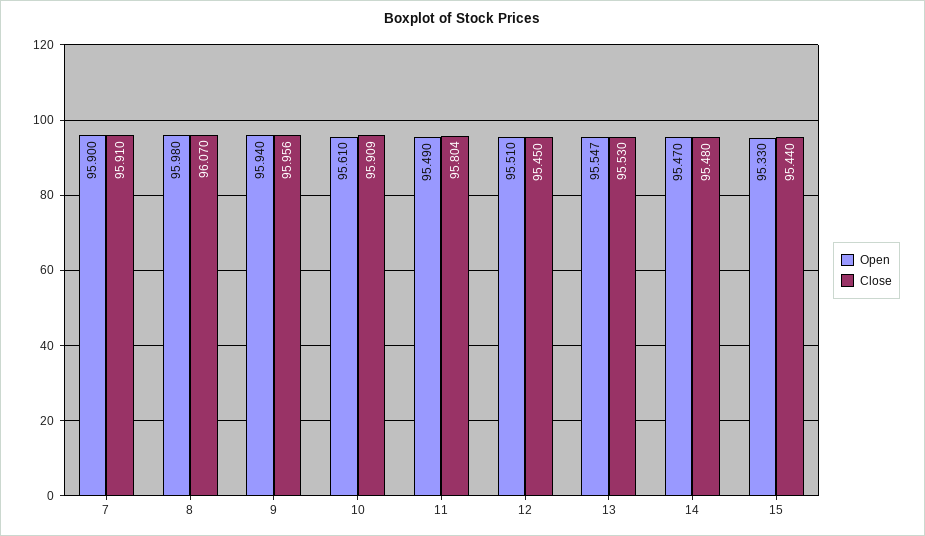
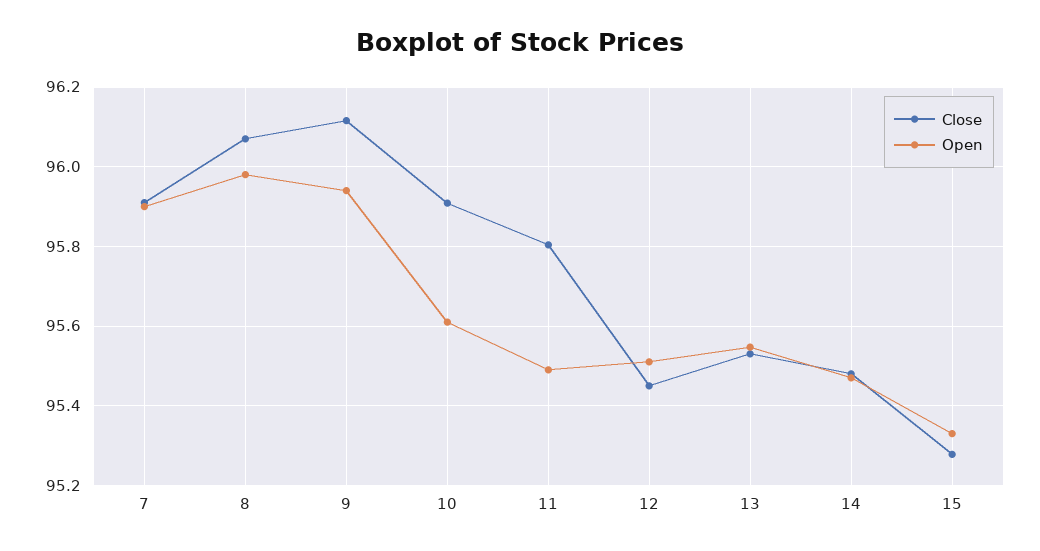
  {
    "Open": {
      "7": 95.9,
      "8": 95.98,
      "9": 95.94,
      "10": 95.61,
      "11": 95.49,
      "12": 95.51,
      "13": 95.547,
      "14": 95.47,
      "15": 95.33
    },
    "Close": {
      "7": 95.91,
      "8": 96.07,
-     "9": 95.956,
+     "9": 96.12,
      "10": 95.909,
      "11": 95.804,
      "12": 95.45,
      "13": 95.53,
      "14": 95.48,
-     "15": 95.44
+     "15": 95.28
    }
  }

